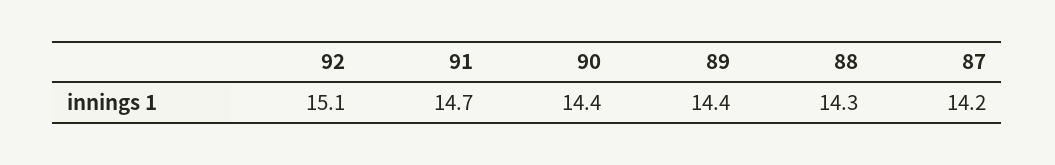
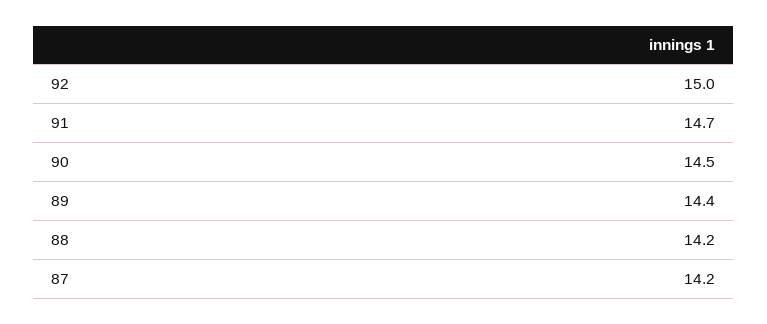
  {
-   "92": 15.1,
+   "92": 15,
    "91": 14.7,
-   "90": 14.4,
+   "90": 14.5,
    "89": 14.4,
-   "88": 14.3,
+   "88": 14.2,
    "87": 14.2
  }

